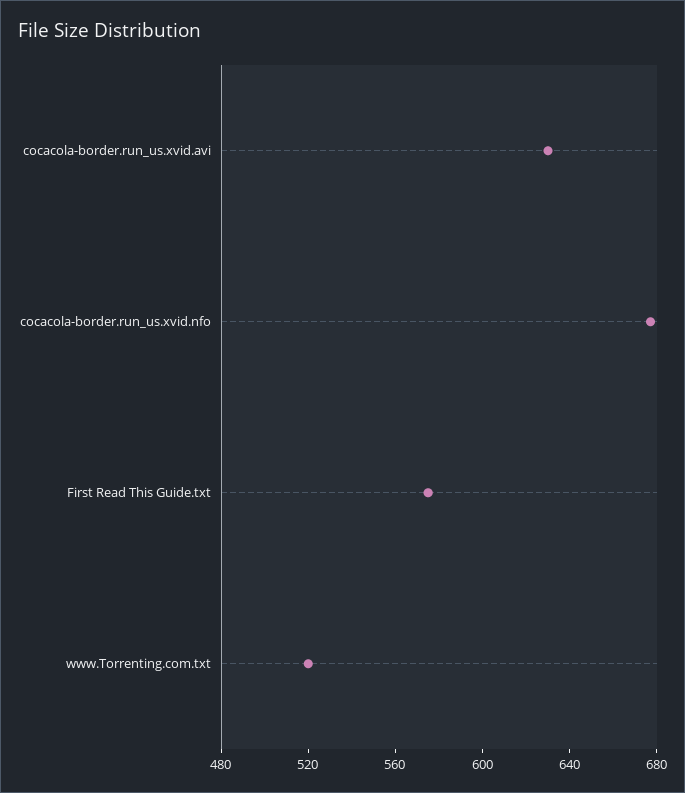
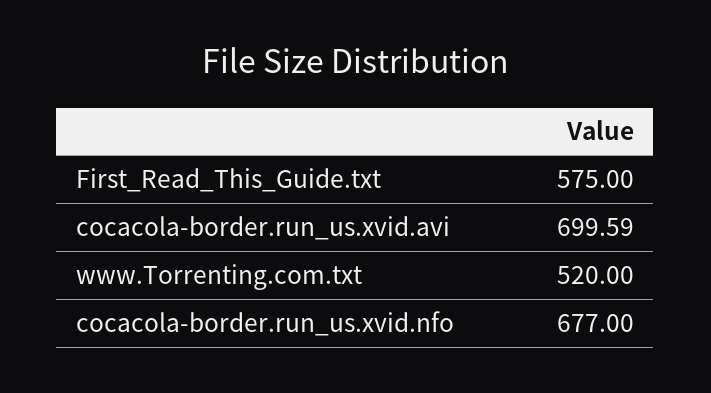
  {
-   "cocacola-border.run_us.xvid.avi": 630,
+   "cocacola-border.run_us.xvid.avi": 699.59,
    "cocacola-border.run_us.xvid.nfo": 677,
    "First Read This Guide.txt": 575,
    "www.Torrenting.com.txt": 520
  }

